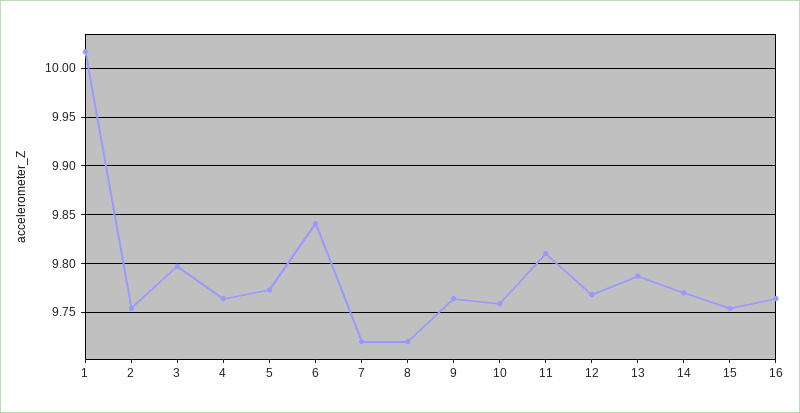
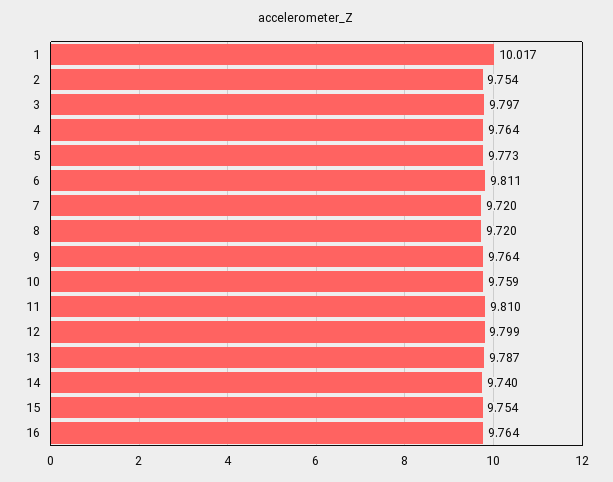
  {
    "1": 10.017,
    "2": 9.754,
    "3": 9.797,
    "4": 9.764,
    "5": 9.773,
-   "6": 9.84,
+   "6": 9.811,
    "7": 9.72,
    "8": 9.72,
    "9": 9.764,
    "10": 9.759,
    "11": 9.81,
-   "12": 9.77,
+   "12": 9.799,
    "13": 9.787,
-   "14": 9.77,
+   "14": 9.74,
    "15": 9.754,
    "16": 9.764
  }

